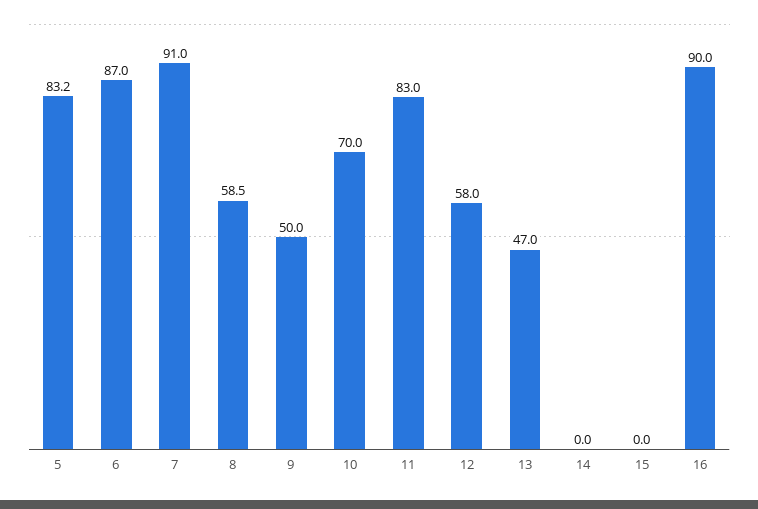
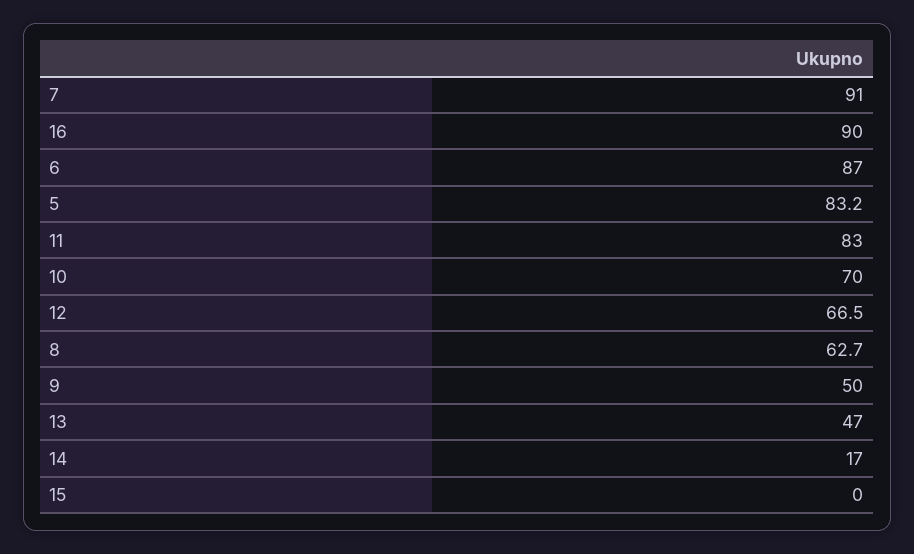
  {
    "5": 83.2,
    "6": 87,
    "7": 91,
-   "8": 58.5,
+   "8": 62.7,
    "9": 50,
    "10": 70,
    "11": 83,
-   "12": 58,
+   "12": 66.5,
    "13": 47,
-   "14": 0,
+   "14": 17,
    "15": 0,
    "16": 90
  }

